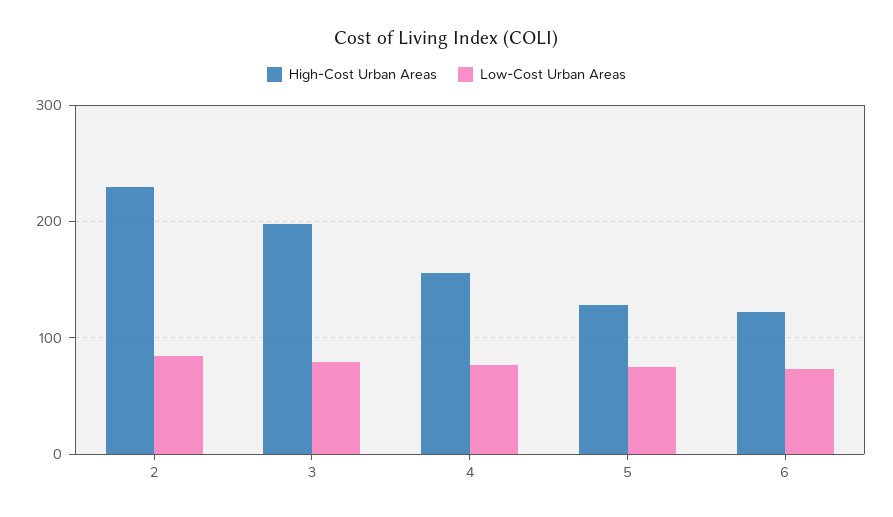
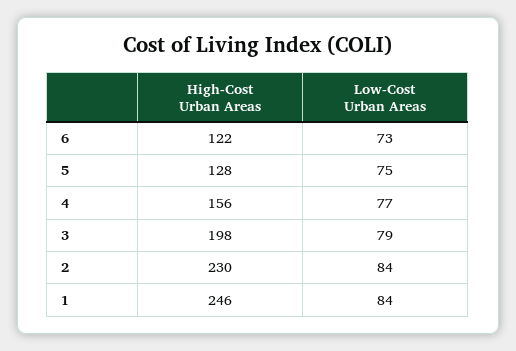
  {
    "High-Cost Urban Areas": {
      "2": 230,
      "3": 198,
      "4": 156,
      "5": 128,
-     "6": 122
+     "6": 122,
+     "1": 246
    },
    "Low-Cost Urban Areas": {
      "2": 84,
      "3": 79,
      "4": 77,
      "5": 75,
-     "6": 73
+     "6": 73,
+     "1": 84
    }
  }

